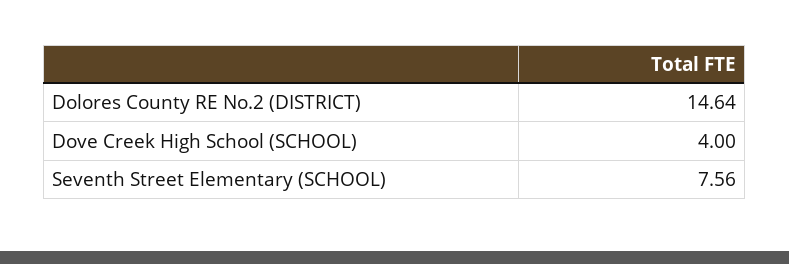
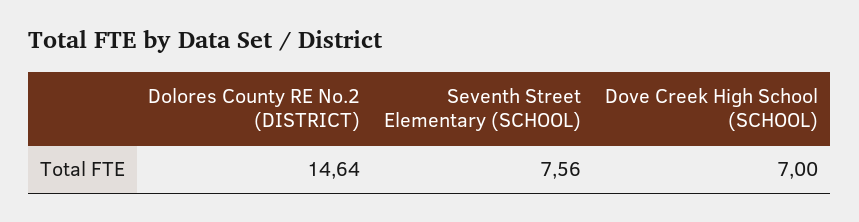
  {
    "Dolores County RE No.2 (DISTRICT)": 14.64,
-   "Dove Creek High School (SCHOOL)": 4,
+   "Dove Creek High School (SCHOOL)": 7,
    "Seventh Street Elementary (SCHOOL)": 7.56
  }

